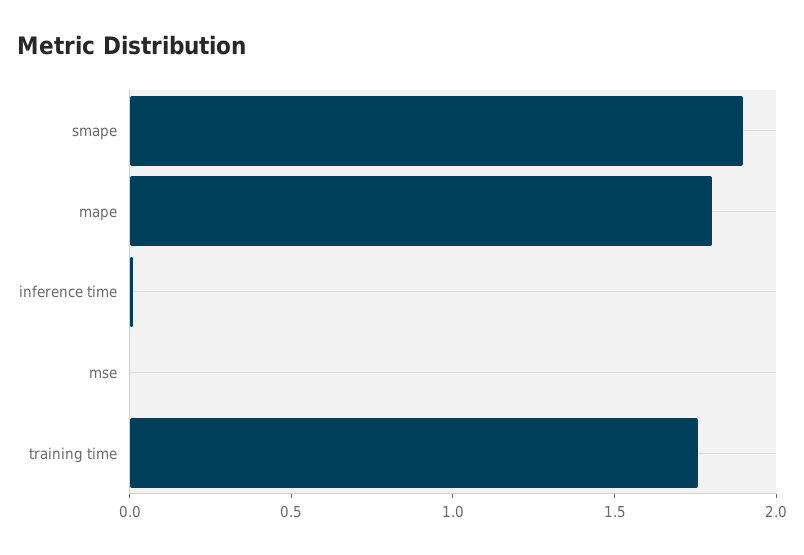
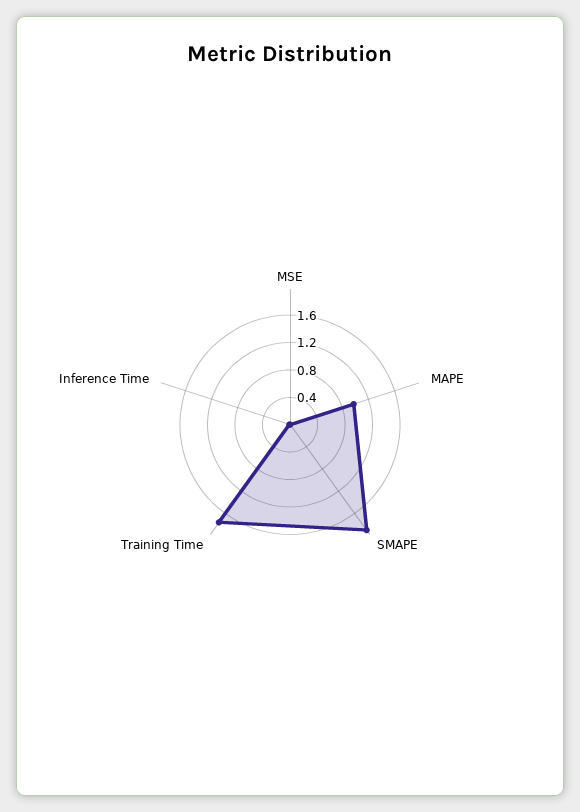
  {
    "smape": 1.9,
-   "mape": 1.8,
+   "mape": 1,
    "inference time": 0,
    "mse": 0,
    "training time": 1.8
  }

